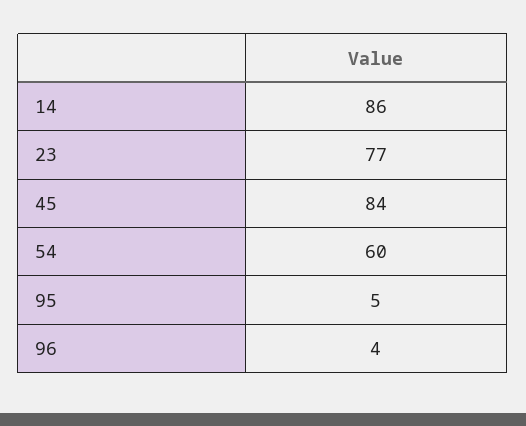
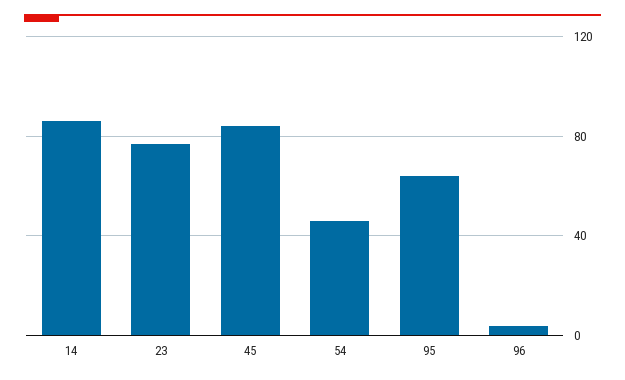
  {
    "14": 86,
    "23": 77,
    "45": 84,
-   "54": 60,
+   "54": 45,
-   "95": 5,
+   "95": 65,
    "96": 4
  }

